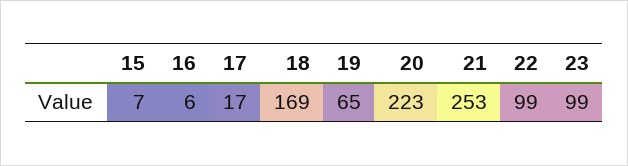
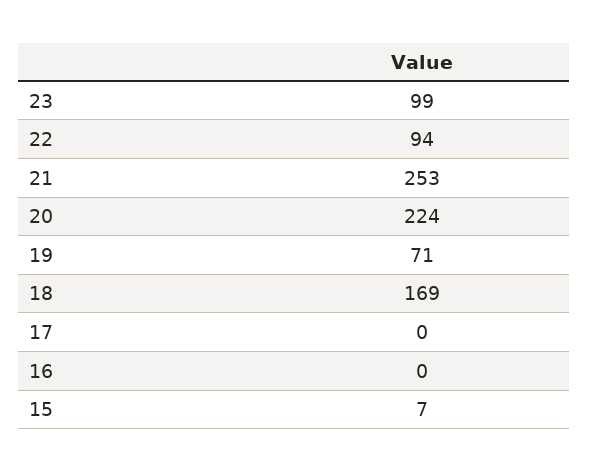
  {
    "15": 7,
-   "16": 6,
+   "16": 0,
-   "17": 17,
+   "17": 0,
    "18": 169,
-   "19": 65,
+   "19": 71,
-   "20": 223,
+   "20": 224,
    "21": 253,
-   "22": 99,
+   "22": 94,
    "23": 99
  }

